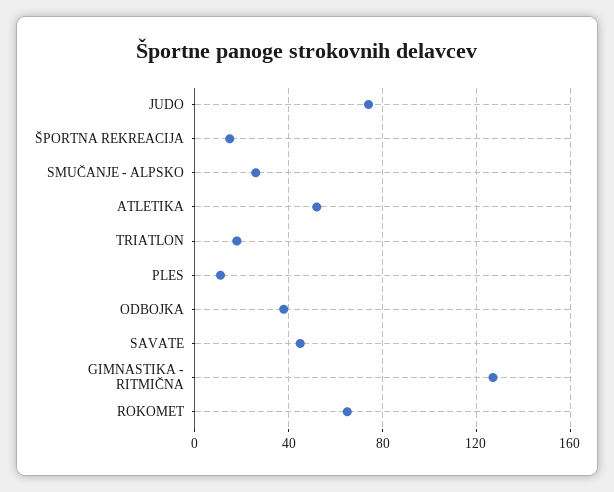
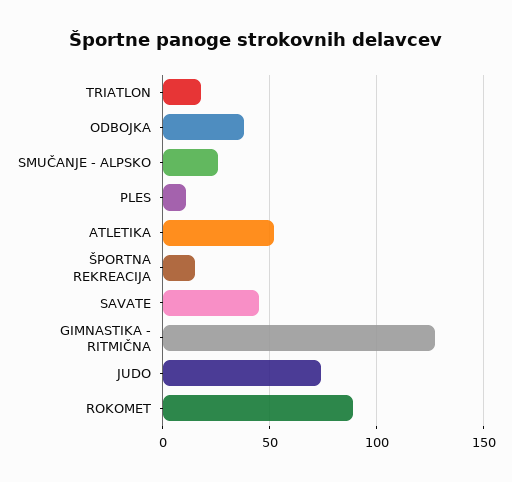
  {
    "JUDO": 75,
    "ŠPORTNA REKREACIJA": 15,
    "SMUČANJE - ALPSKO": 25,
    "ATLETIKA": 50,
    "TRIATLON": 20,
    "PLES": 10,
    "ODBOJKA": 40,
    "SAVATE": 45,
    "GIMNASTIKA - RITMIČNA": 125,
-   "ROKOMET": 65
+   "ROKOMET": 90
  }

